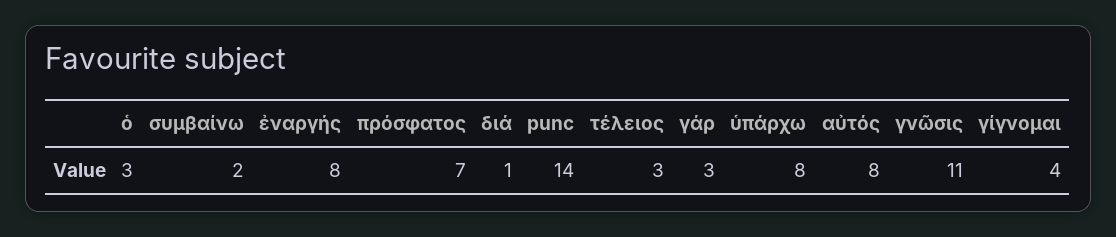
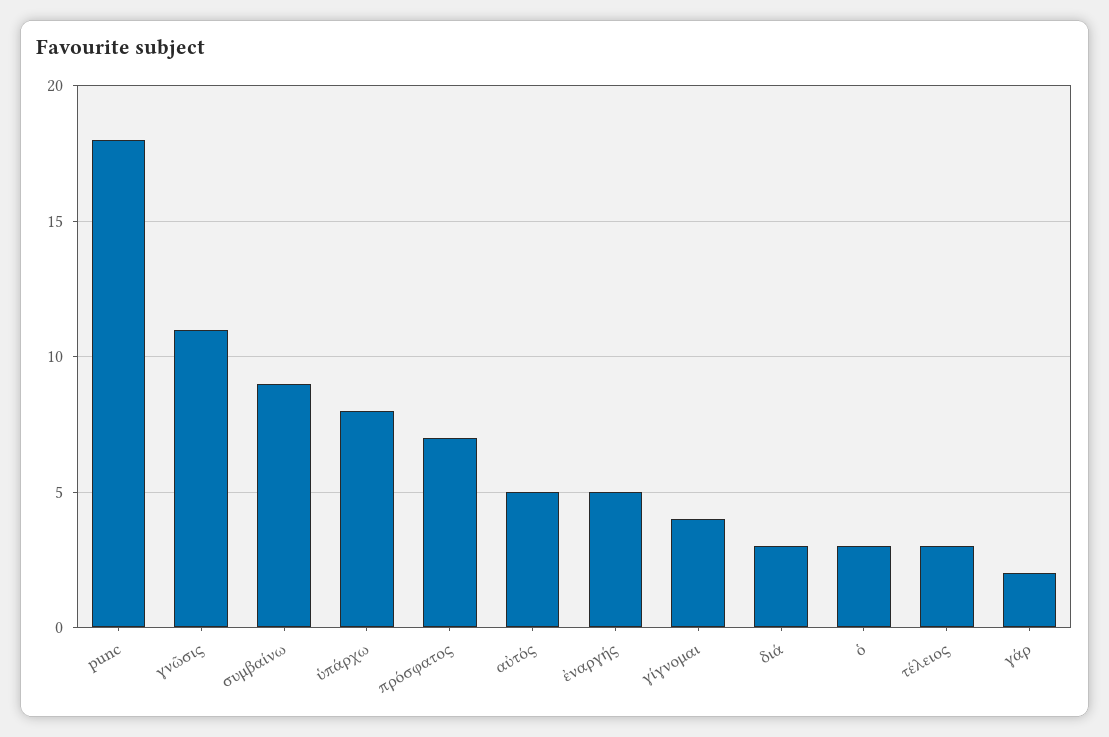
  {
    "ὁ": 3,
-   "συμβαίνω": 2,
+   "συμβαίνω": 9,
-   "ἐναργής": 8,
+   "ἐναργής": 5,
    "πρόσφατος": 7,
-   "διά": 1,
+   "διά": 3,
-   "punc": 14,
+   "punc": 18,
    "τέλειος": 3,
-   "γάρ": 3,
+   "γάρ": 2,
    "ὑπάρχω": 8,
-   "αὐτός": 8,
+   "αὐτός": 5,
    "γνῶσις": 11,
    "γίγνομαι": 4
  }

